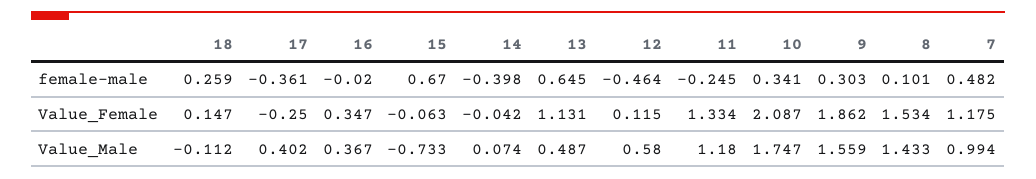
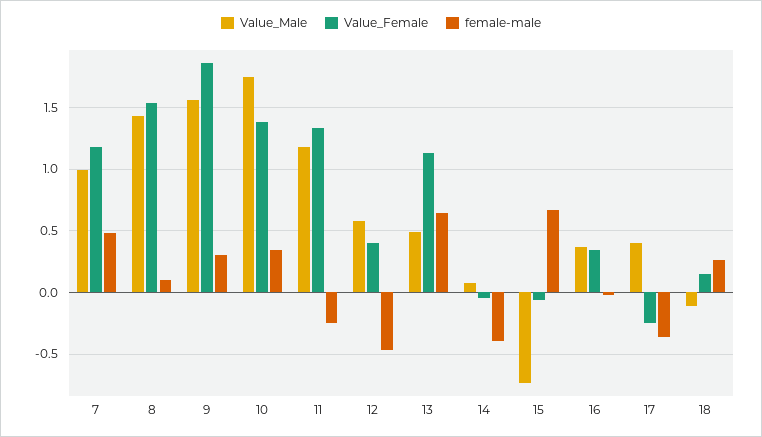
  {
    "female-male": {
      "18": 0.259,
      "17": -0.361,
      "16": -0.02,
      "15": 0.67,
      "14": -0.398,
      "13": 0.645,
      "12": -0.464,
      "11": -0.245,
      "10": 0.341,
      "9": 0.303,
      "8": 0.101,
      "7": 0.482
    },
    "Value_Female": {
      "18": 0.147,
      "17": -0.25,
      "16": 0.347,
      "15": -0.063,
      "14": -0.042,
      "13": 1.131,
-     "12": 0.115,
+     "12": 0.4,
      "11": 1.334,
-     "10": 2.087,
+     "10": 1.4,
      "9": 1.862,
      "8": 1.534,
      "7": 1.175
    },
    "Value_Male": {
      "18": -0.112,
      "17": 0.402,
      "16": 0.367,
      "15": -0.733,
      "14": 0.074,
      "13": 0.487,
      "12": 0.58,
      "11": 1.18,
      "10": 1.747,
      "9": 1.559,
      "8": 1.433,
      "7": 0.994
    }
  }

